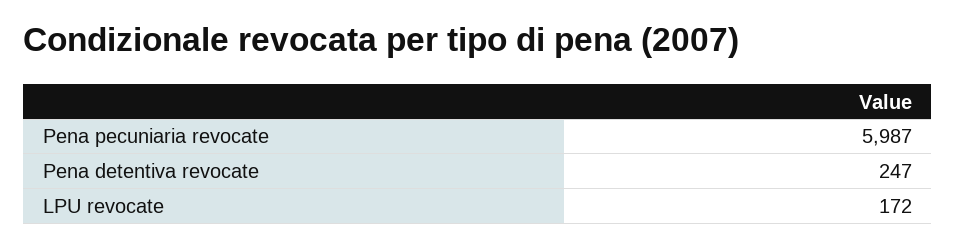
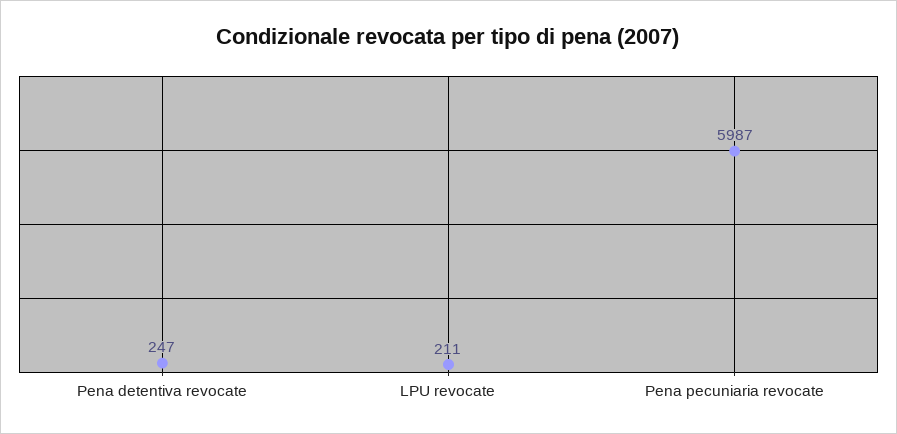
  {
    "Pena pecuniaria revocate": 5987,
    "Pena detentiva revocate": 247,
-   "LPU revocate": 172
+   "LPU revocate": 211
  }

